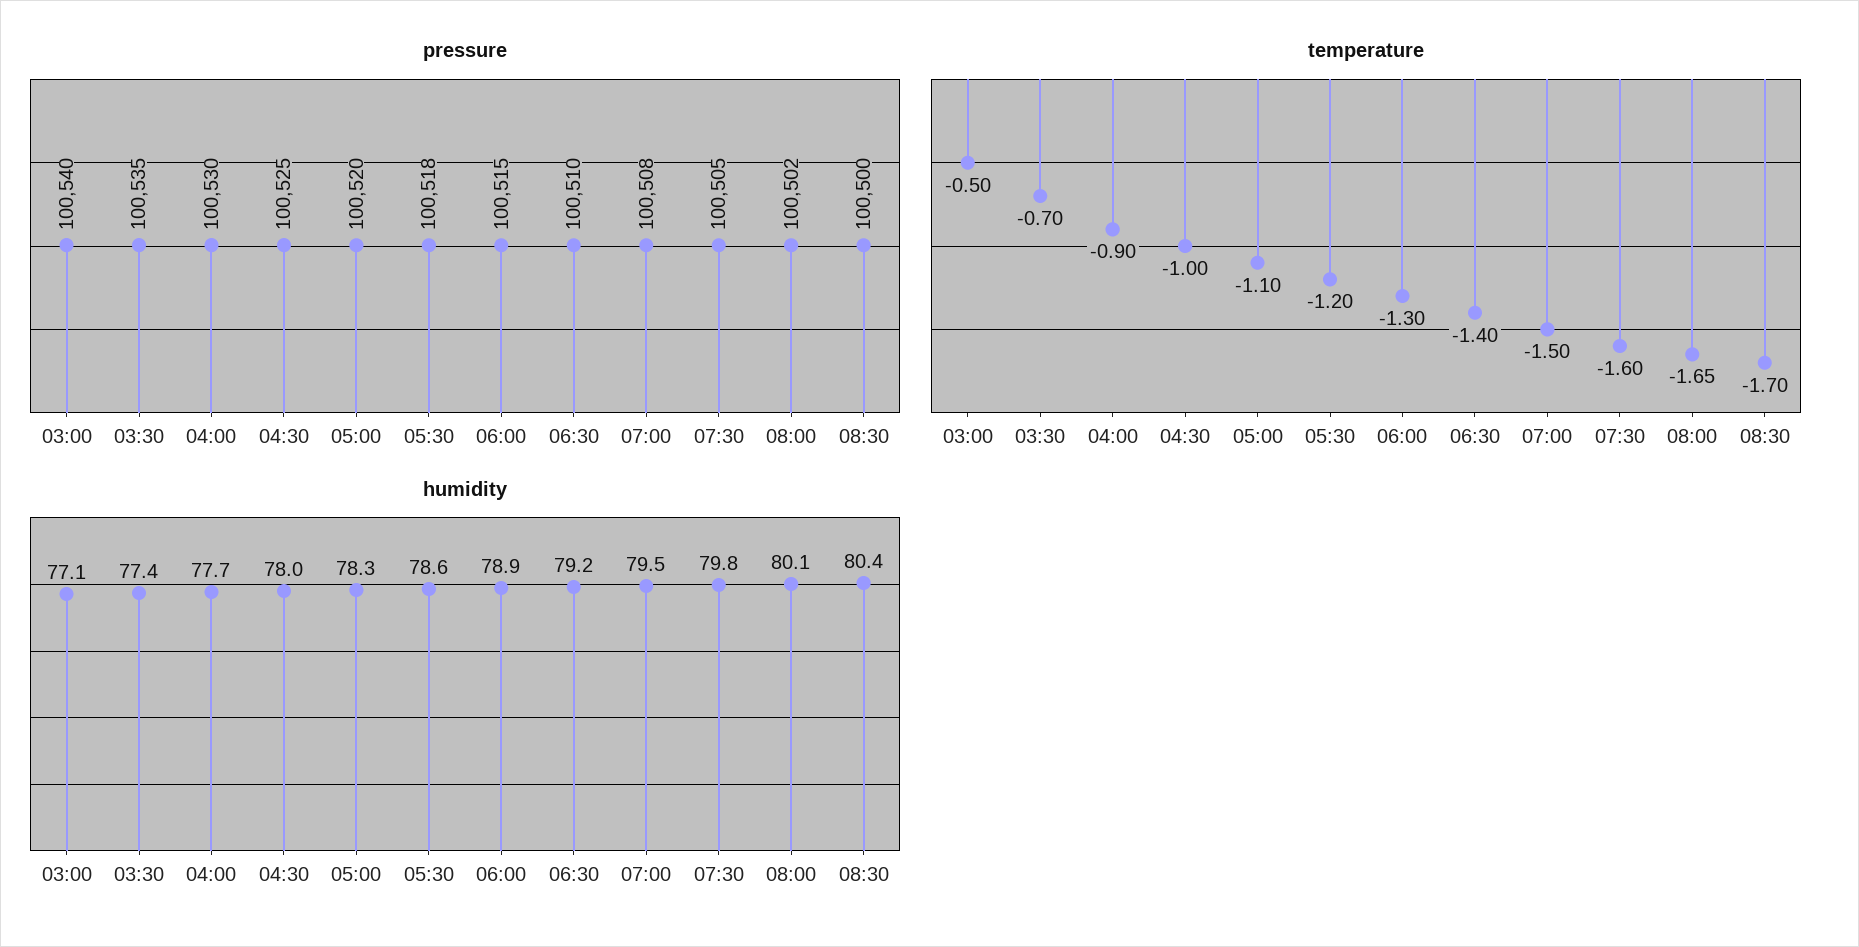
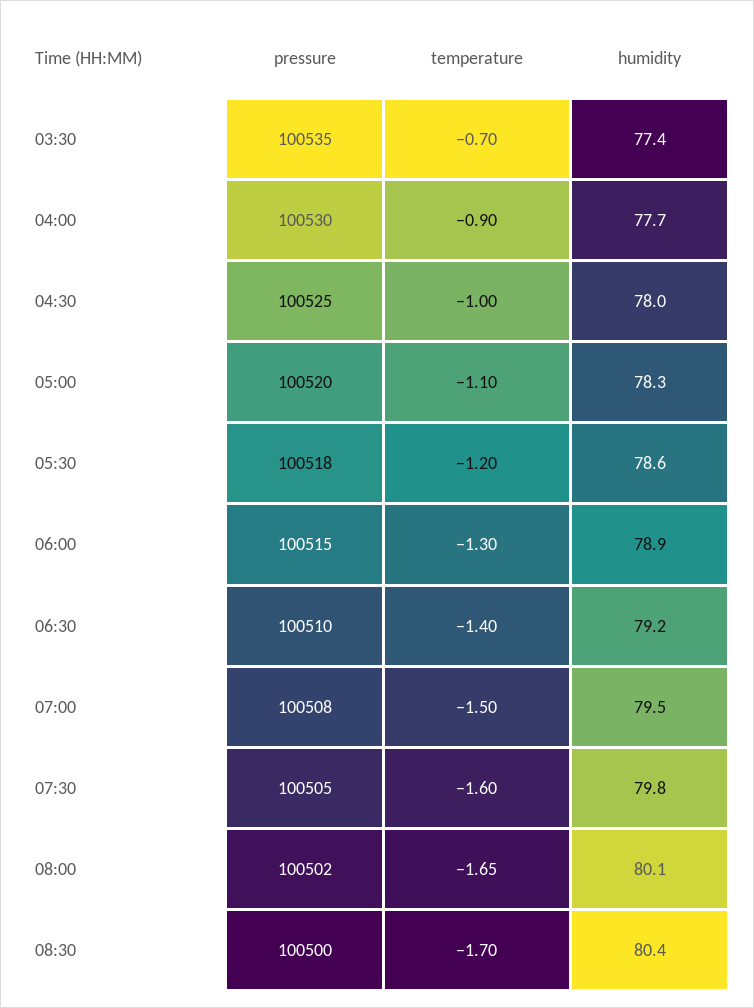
  {
    "pressure": {
-     "03:00": 100540,
      "03:30": 100535,
      "04:00": 100530,
      "04:30": 100525,
      "05:00": 100520,
      "05:30": 100518,
      "06:00": 100515,
      "06:30": 100510,
      "07:00": 100508,
      "07:30": 100505,
      "08:00": 100502,
      "08:30": 100500
    },
    "temperature": {
-     "03:00": -0.5,
      "03:30": -0.7,
      "04:00": -0.9,
      "04:30": -1,
      "05:00": -1.1,
      "05:30": -1.2,
      "06:00": -1.3,
      "06:30": -1.4,
      "07:00": -1.5,
      "07:30": -1.6,
      "08:00": -1.65,
      "08:30": -1.7
    },
    "humidity": {
-     "03:00": 77.1,
      "03:30": 77.4,
      "04:00": 77.7,
      "04:30": 78,
      "05:00": 78.3,
      "05:30": 78.6,
      "06:00": 78.9,
      "06:30": 79.2,
      "07:00": 79.5,
      "07:30": 79.8,
      "08:00": 80.1,
      "08:30": 80.4
    }
  }

